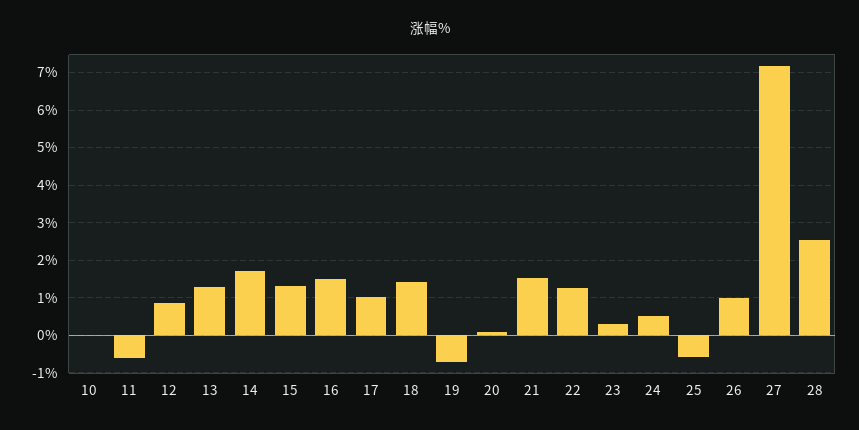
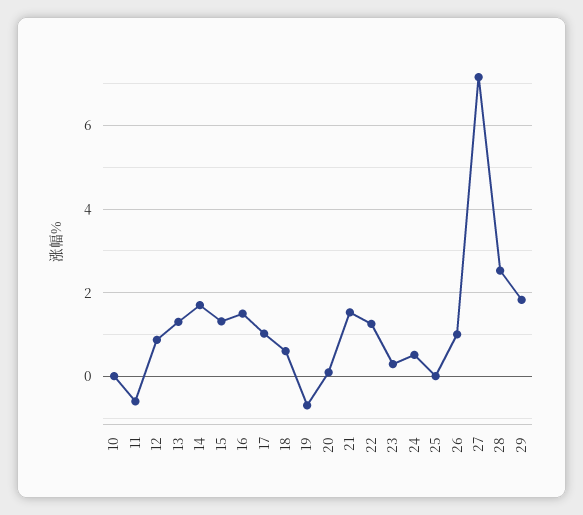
  {
    "10": 0,
    "11": -0.6,
    "12": 0.8,
    "13": 1.4,
    "14": 1.8,
    "15": 1.4,
    "16": 1.6,
    "17": 1,
-   "18": 1.4,
+   "18": 0.6,
    "19": -0.8,
    "20": 0,
    "21": 1.6,
    "22": 1.2,
    "23": 0.2,
    "24": 0.6,
-   "25": -0.6,
+   "25": 0,
    "26": 1,
    "27": 7.2,
-   "28": 2.6
+   "28": 2.6,
+   "29": 1.8
  }

